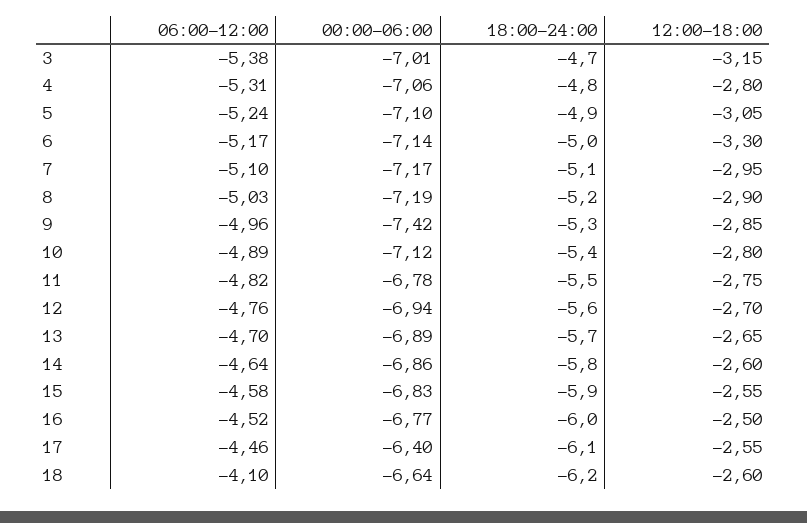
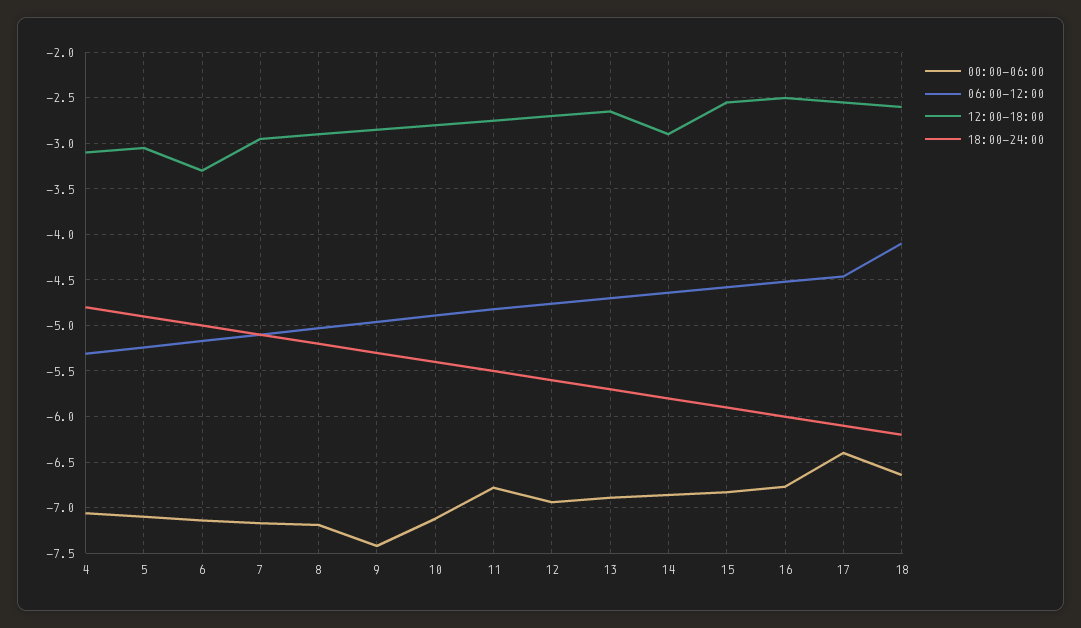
  {
    "06:00-12:00": {
-     "3": -5.38,
      "4": -5.31,
      "5": -5.24,
      "6": -5.17,
      "7": -5.1,
      "8": -5.03,
      "9": -4.96,
      "10": -4.89,
      "11": -4.82,
      "12": -4.76,
      "13": -4.7,
      "14": -4.64,
      "15": -4.58,
      "16": -4.52,
      "17": -4.46,
      "18": -4.1
    },
    "00:00-06:00": {
-     "3": -7.01,
      "4": -7.06,
      "5": -7.1,
      "6": -7.14,
      "7": -7.17,
      "8": -7.19,
      "9": -7.42,
      "10": -7.12,
      "11": -6.78,
      "12": -6.94,
      "13": -6.89,
      "14": -6.86,
      "15": -6.83,
      "16": -6.77,
      "17": -6.4,
      "18": -6.64
    },
    "18:00-24:00": {
-     "3": -4.7,
      "4": -4.8,
      "5": -4.9,
      "6": -5,
      "7": -5.1,
      "8": -5.2,
      "9": -5.3,
      "10": -5.4,
      "11": -5.5,
      "12": -5.6,
      "13": -5.7,
      "14": -5.8,
      "15": -5.9,
      "16": -6,
      "17": -6.1,
      "18": -6.2
    },
    "12:00-18:00": {
-     "3": -3.15,
-     "4": -2.8,
+     "4": -3.1,
      "5": -3.05,
      "6": -3.3,
      "7": -2.95,
      "8": -2.9,
      "9": -2.85,
      "10": -2.8,
      "11": -2.75,
      "12": -2.7,
      "13": -2.65,
-     "14": -2.6,
+     "14": -2.9,
      "15": -2.55,
      "16": -2.5,
      "17": -2.55,
      "18": -2.6
    }
  }

